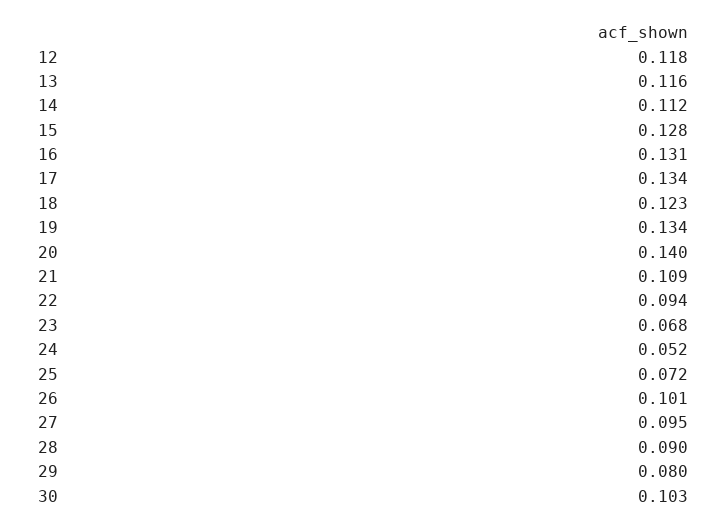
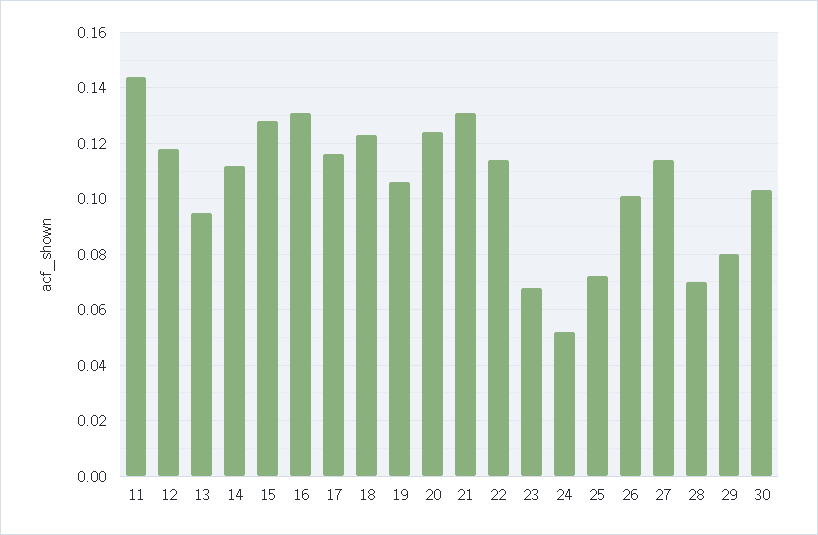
  {
    "12": 0.118,
-   "13": 0.116,
+   "13": 0.095,
    "14": 0.112,
    "15": 0.128,
    "16": 0.131,
-   "17": 0.134,
+   "17": 0.115,
    "18": 0.123,
-   "19": 0.134,
+   "19": 0.105,
-   "20": 0.14,
+   "20": 0.125,
-   "21": 0.109,
+   "21": 0.13,
-   "22": 0.094,
+   "22": 0.115,
    "23": 0.068,
    "24": 0.052,
    "25": 0.072,
    "26": 0.101,
-   "27": 0.095,
+   "27": 0.115,
-   "28": 0.09,
+   "28": 0.07,
    "29": 0.08,
-   "30": 0.103
+   "30": 0.103,
+   "11": 0.145
  }

